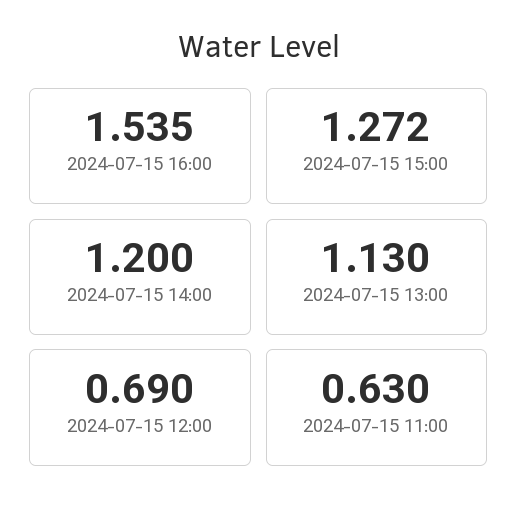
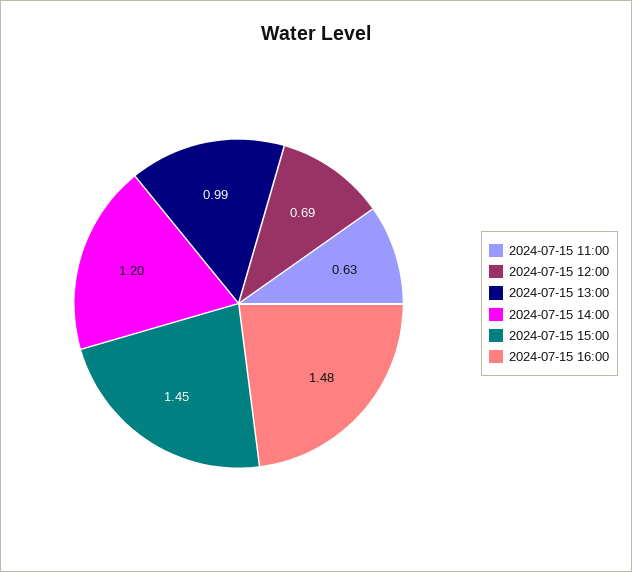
  {
-   "2024-07-15 16:00": 1.535,
+   "2024-07-15 16:00": 1.48,
-   "2024-07-15 15:00": 1.272,
+   "2024-07-15 15:00": 1.45,
    "2024-07-15 14:00": 1.2,
-   "2024-07-15 13:00": 1.13,
+   "2024-07-15 13:00": 0.99,
    "2024-07-15 12:00": 0.69,
    "2024-07-15 11:00": 0.63
  }

